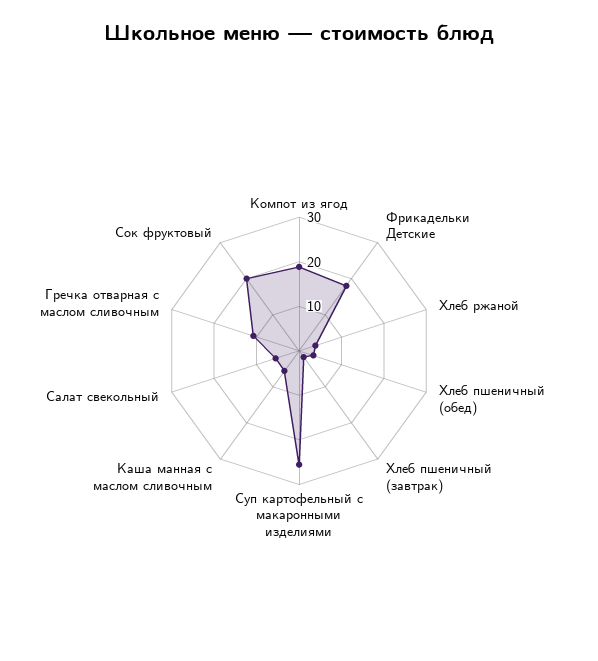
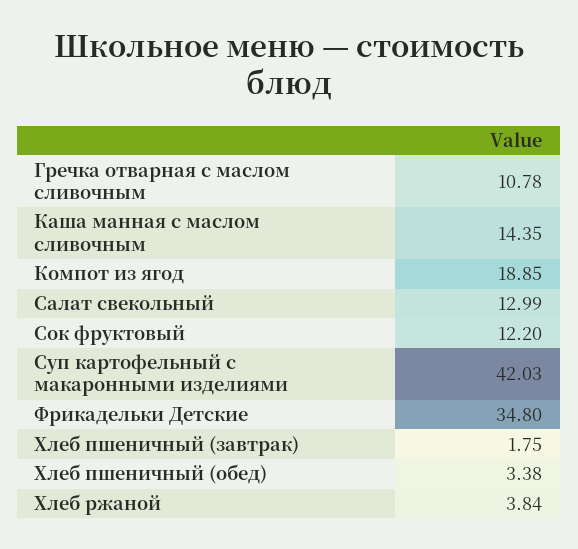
  {
    "Компот из ягод": 18.85,
-   "Фрикадельки Детские": 18,
+   "Фрикадельки Детские": 34.8,
    "Хлеб ржаной": 3.84,
    "Хлеб пшеничный (обед)": 3.38,
    "Хлеб пшеничный (завтрак)": 1.75,
-   "Суп картофельный с макаронными изделиями": 26,
+   "Суп картофельный с макаронными изделиями": 42.03,
-   "Каша манная с маслом сливочным": 6,
+   "Каша манная с маслом сливочным": 14.35,
-   "Салат свекольный": 6,
+   "Салат свекольный": 12.99,
    "Гречка отварная с маслом сливочным": 10.78,
-   "Сок фруктовый": 20
+   "Сок фруктовый": 12.2
  }

